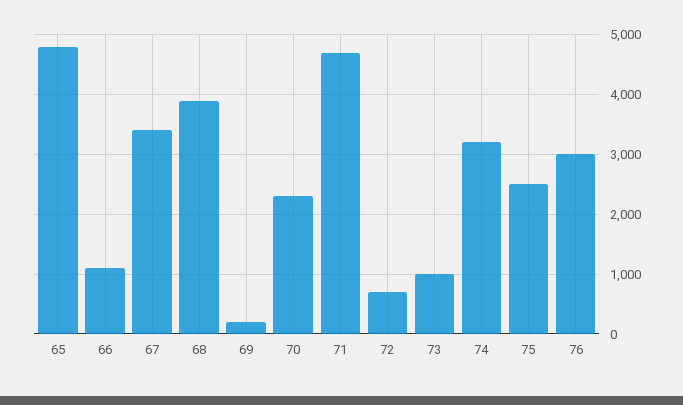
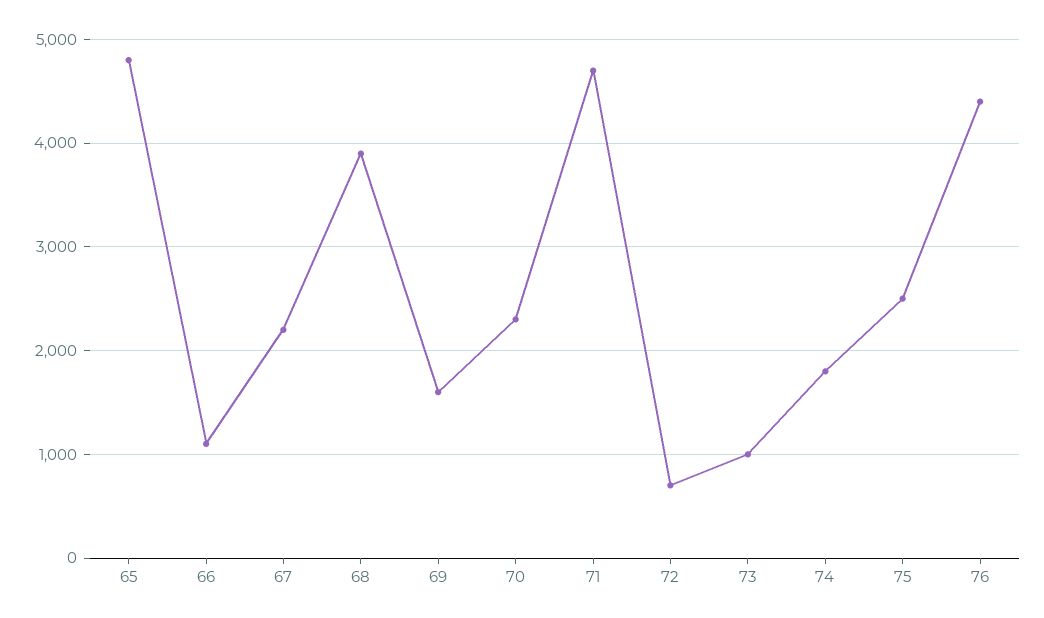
  {
    "65": 4800,
    "66": 1100,
-   "67": 3400,
+   "67": 2200,
    "68": 3900,
-   "69": 200,
+   "69": 1600,
    "70": 2300,
    "71": 4700,
    "72": 700,
    "73": 1000,
-   "74": 3200,
+   "74": 1800,
    "75": 2500,
-   "76": 3000
+   "76": 4400
  }

